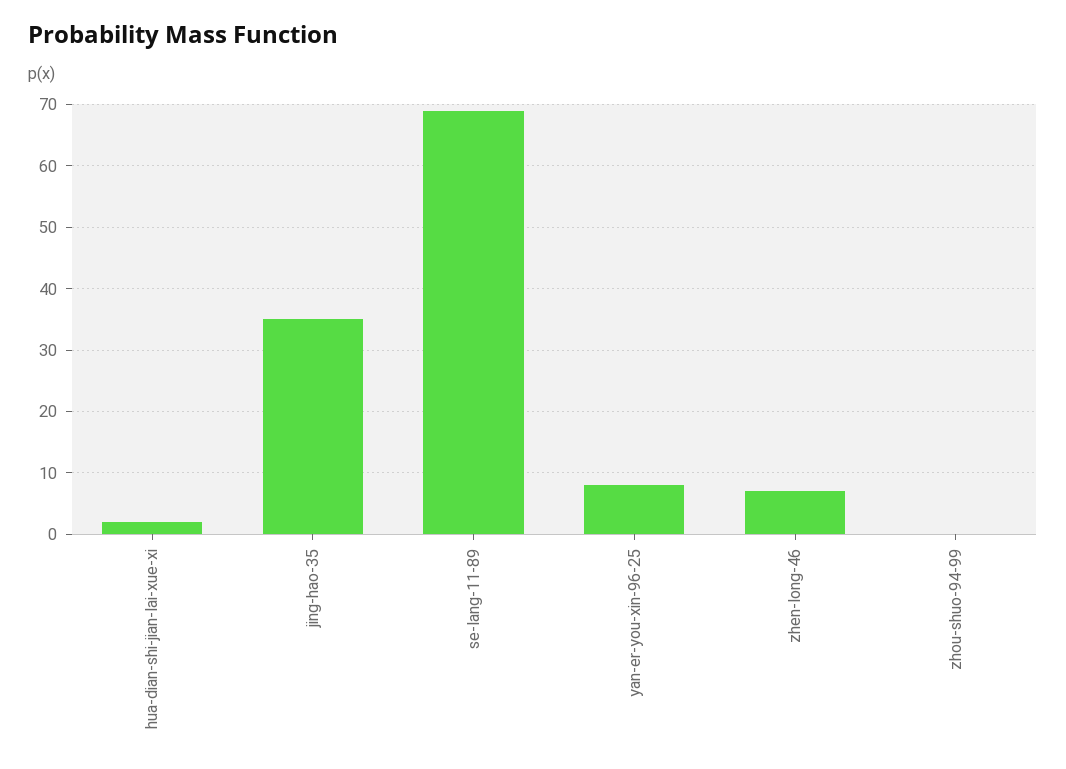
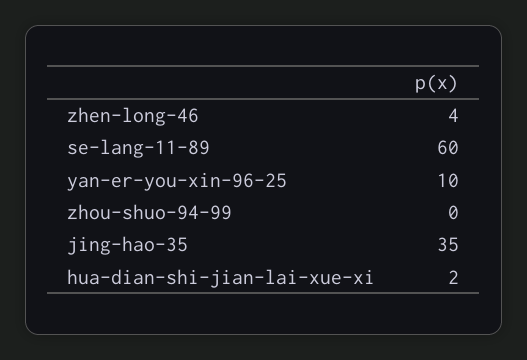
  {
    "hua-dian-shi-jian-lai-xue-xi": 2,
    "jing-hao-35": 35,
-   "se-lang-11-89": 69,
+   "se-lang-11-89": 60,
-   "yan-er-you-xin-96-25": 8,
+   "yan-er-you-xin-96-25": 10,
-   "zhen-long-46": 7,
+   "zhen-long-46": 4,
    "zhou-shuo-94-99": 0
  }

